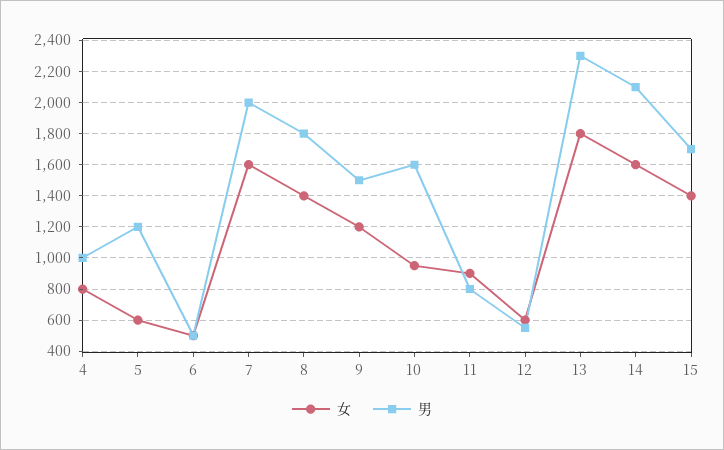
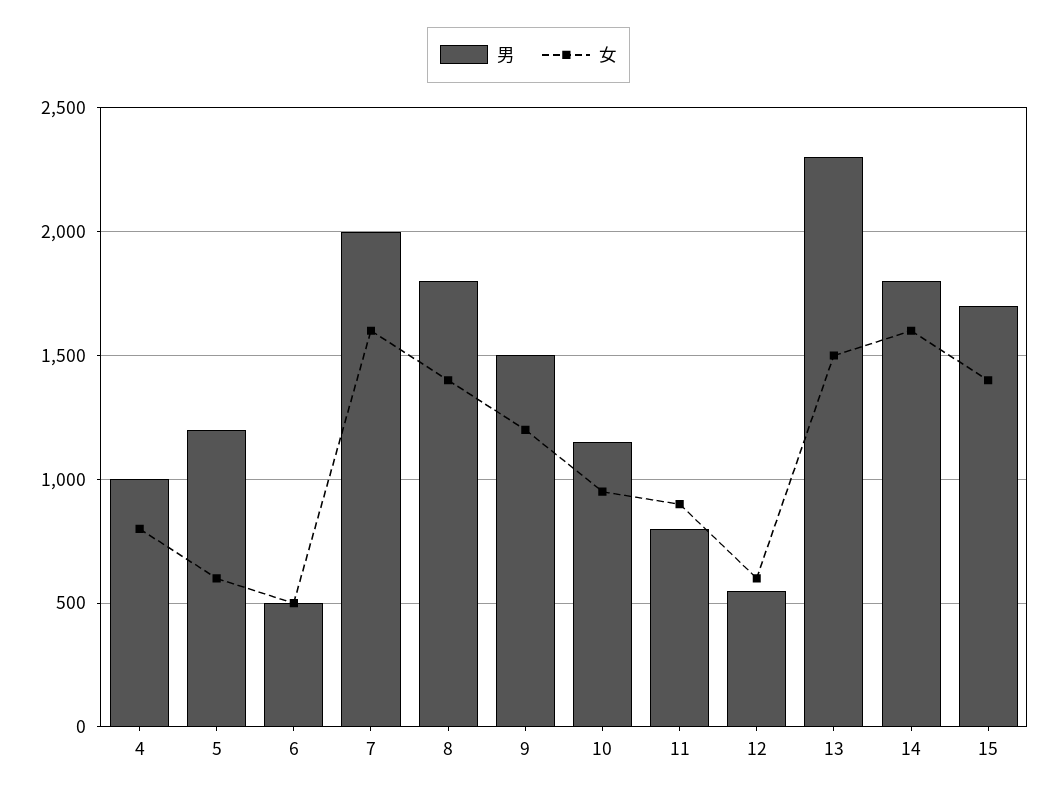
  {
    "女": {
      "4": 800,
      "5": 600,
      "6": 500,
      "7": 1600,
      "8": 1400,
      "9": 1200,
      "10": 950,
      "11": 900,
      "12": 600,
-     "13": 1800,
+     "13": 1500,
      "14": 1600,
      "15": 1400
    },
    "男": {
      "4": 1000,
      "5": 1200,
      "6": 500,
      "7": 2000,
      "8": 1800,
      "9": 1500,
-     "10": 1600,
+     "10": 1150,
      "11": 800,
      "12": 550,
      "13": 2300,
-     "14": 2100,
+     "14": 1800,
      "15": 1700
    }
  }

